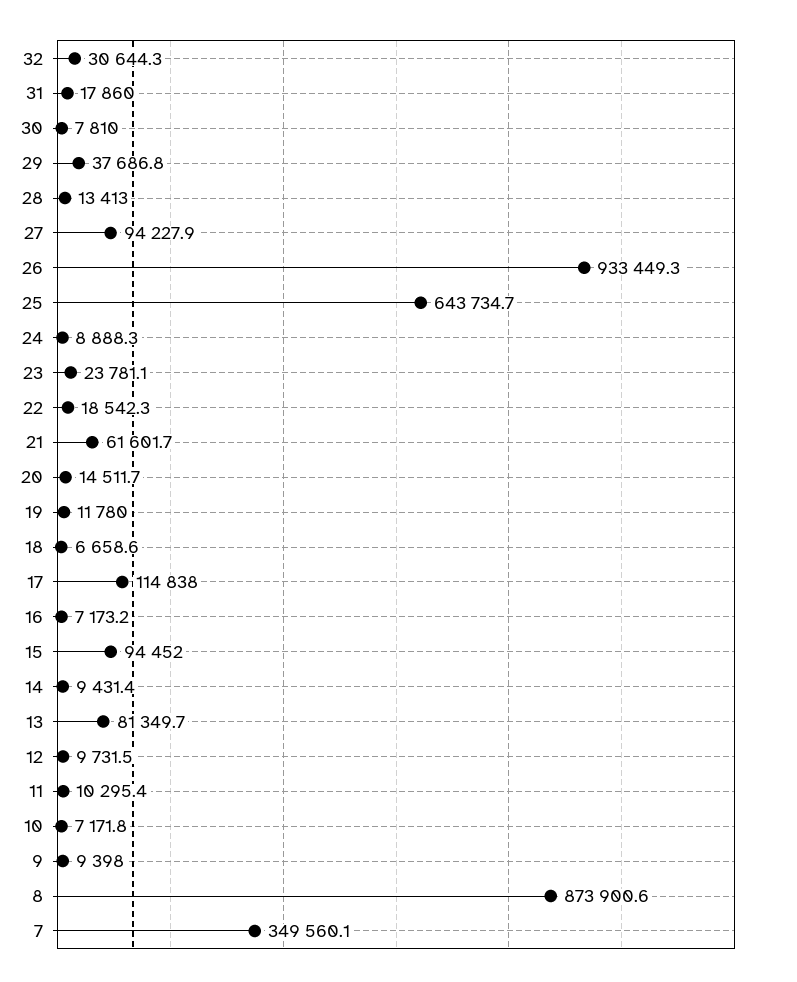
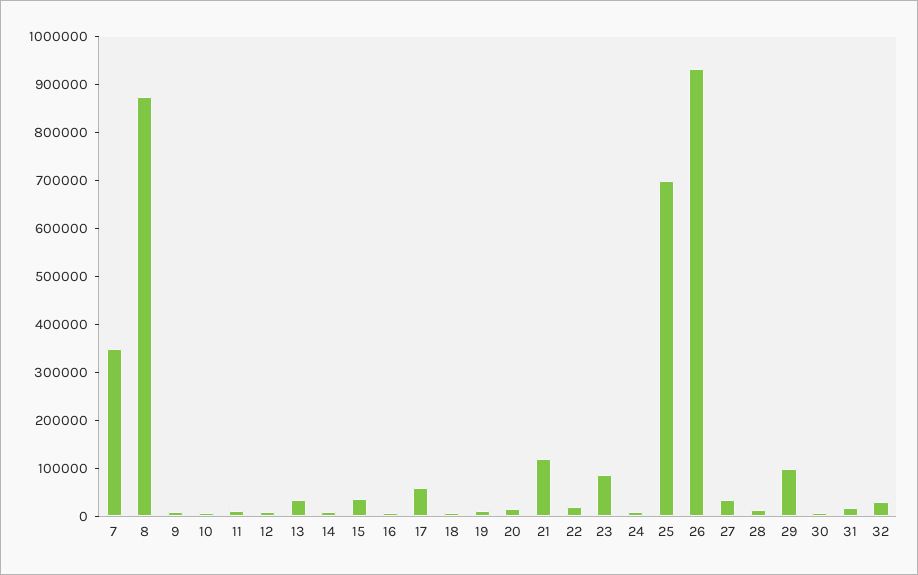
  {
    "32": 30644.3,
    "31": 17860,
    "30": 7810,
-   "29": 37686.8,
+   "29": 100000,
    "28": 13413,
-   "27": 94227.9,
+   "27": 40000,
    "26": 933449.3,
-   "25": 643734.7,
+   "25": 700000,
    "24": 8888.3,
-   "23": 23781.1,
+   "23": 80000,
    "22": 18542.3,
-   "21": 61601.7,
+   "21": 120000,
    "20": 14511.7,
    "19": 11780,
    "18": 6658.6,
-   "17": 114838,
+   "17": 60000,
    "16": 7173.2,
-   "15": 94452,
+   "15": 40000,
    "14": 9431.4,
-   "13": 81349.7,
+   "13": 40000,
    "12": 9731.5,
    "11": 10295.4,
    "10": 7171.8,
    "9": 9398,
    "8": 873900.6,
    "7": 349560.1
  }

